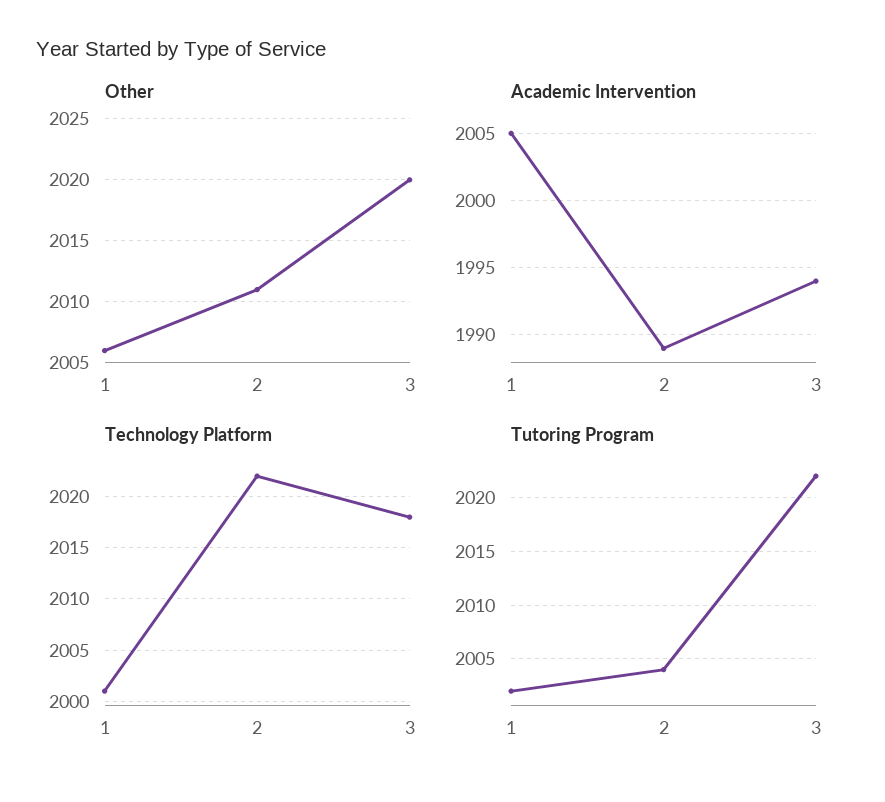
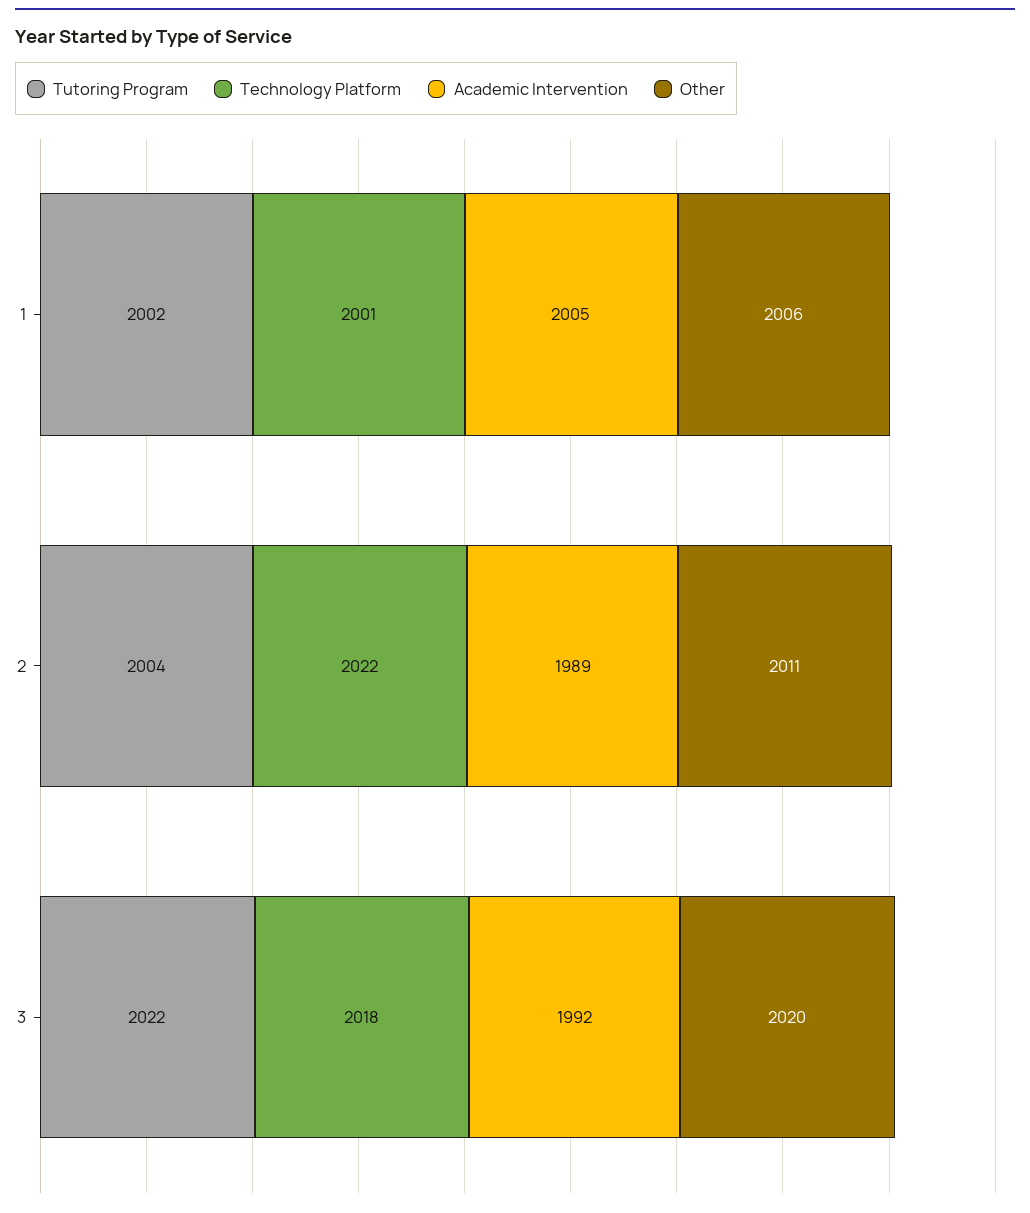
  {
    "Other": {
      "1": 2006,
      "2": 2011,
      "3": 2020
    },
    "Academic Intervention": {
      "1": 2005,
      "2": 1989,
-     "3": 1994
+     "3": 1992
    },
    "Technology Platform": {
      "1": 2001,
      "2": 2022,
      "3": 2018
    },
    "Tutoring Program": {
      "1": 2002,
      "2": 2004,
      "3": 2022
    }
  }

